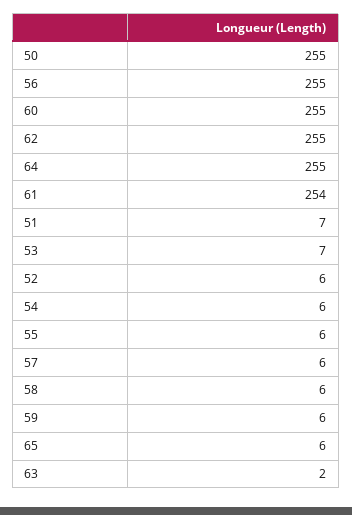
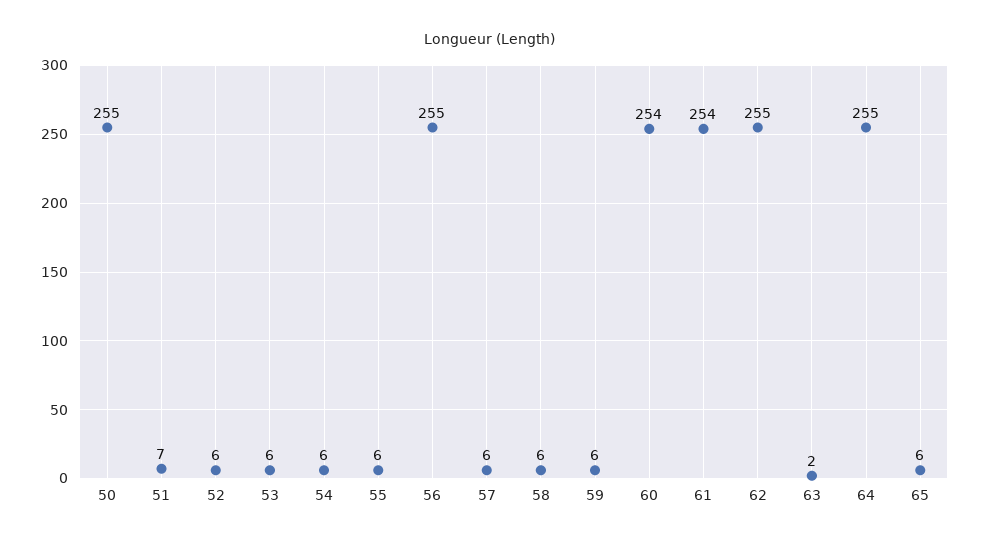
  {
    "50": 255,
    "56": 255,
-   "60": 255,
+   "60": 254,
    "62": 255,
    "64": 255,
    "61": 254,
    "51": 7,
-   "53": 7,
+   "53": 6,
    "52": 6,
    "54": 6,
    "55": 6,
    "57": 6,
    "58": 6,
    "59": 6,
    "65": 6,
    "63": 2
  }

